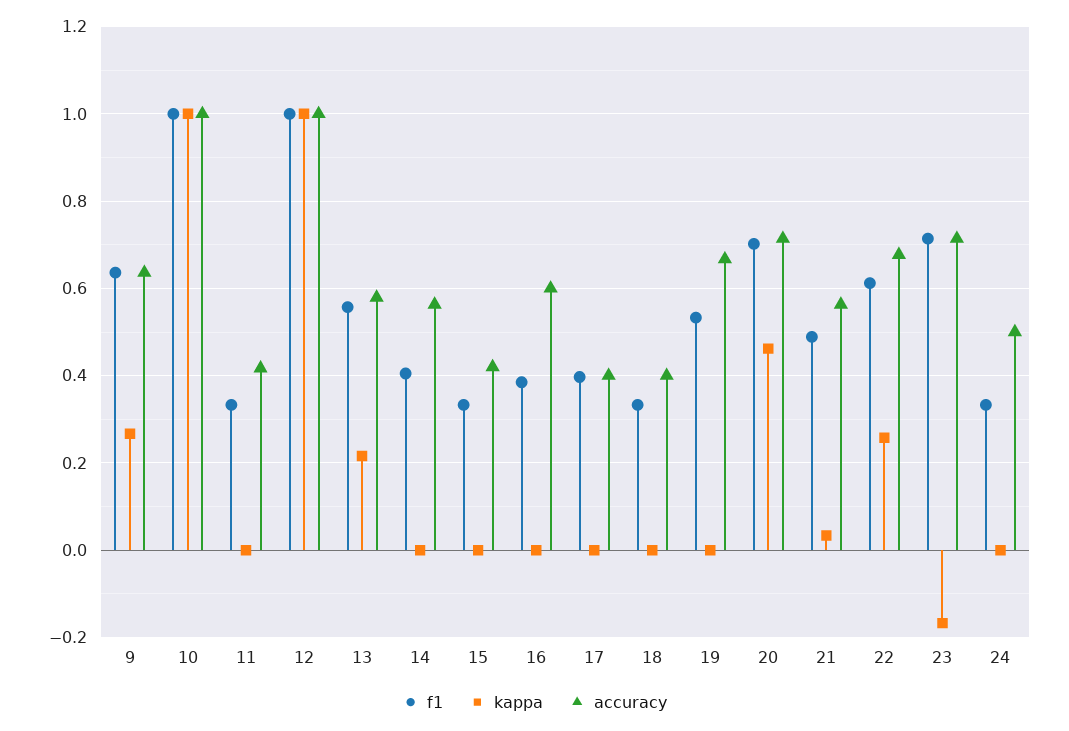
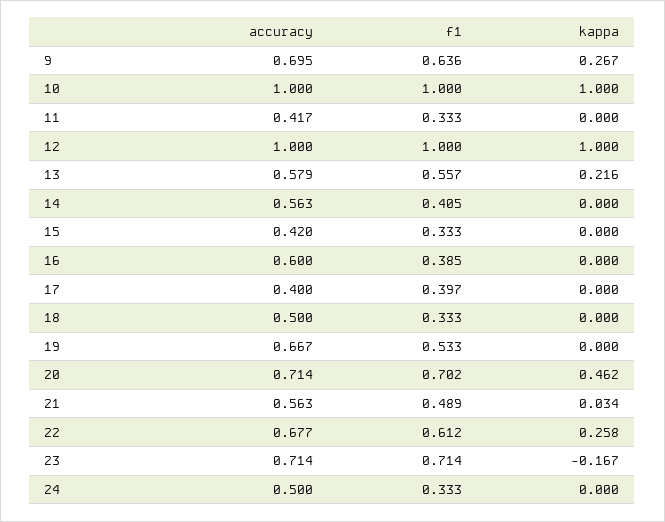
  {
    "f1": {
      "9": 0.636,
      "10": 1,
      "11": 0.333,
      "12": 1,
      "13": 0.557,
      "14": 0.405,
      "15": 0.333,
      "16": 0.385,
      "17": 0.397,
      "18": 0.333,
      "19": 0.533,
      "20": 0.702,
      "21": 0.489,
      "22": 0.612,
      "23": 0.714,
      "24": 0.333
    },
    "kappa": {
      "9": 0.267,
      "10": 1,
      "11": 0,
      "12": 1,
      "13": 0.216,
      "14": 0,
      "15": 0,
      "16": 0,
      "17": 0,
      "18": 0,
      "19": 0,
      "20": 0.462,
      "21": 0.034,
      "22": 0.258,
      "23": -0.167,
      "24": 0
    },
    "accuracy": {
-     "9": 0.64,
+     "9": 0.695,
      "10": 1,
      "11": 0.417,
      "12": 1,
      "13": 0.579,
      "14": 0.563,
      "15": 0.42,
      "16": 0.6,
      "17": 0.4,
-     "18": 0.4,
+     "18": 0.5,
      "19": 0.667,
      "20": 0.714,
      "21": 0.563,
      "22": 0.677,
      "23": 0.714,
      "24": 0.5
    }
  }

